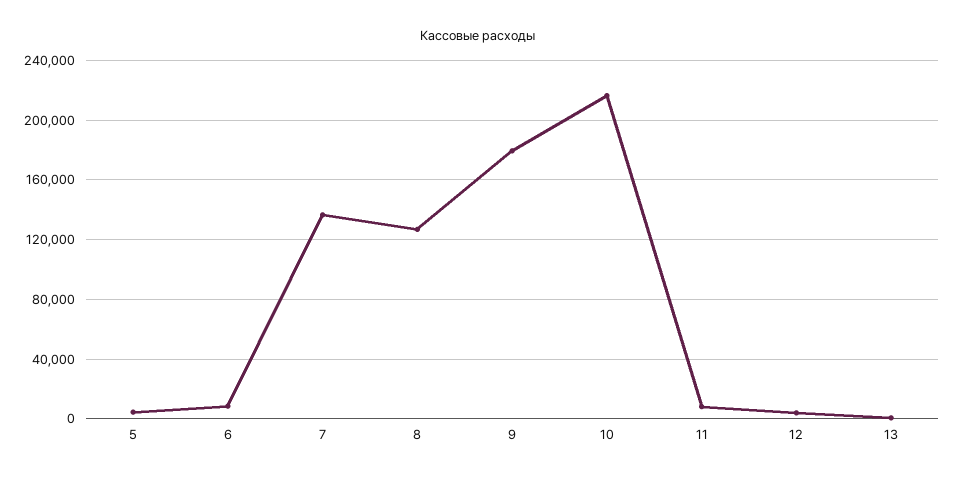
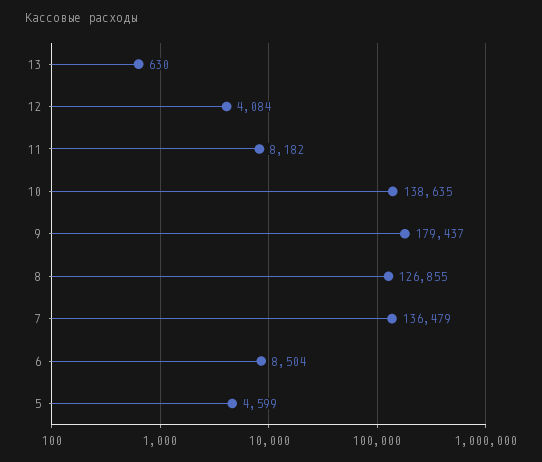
  {
    "5": 4599,
    "6": 8504,
    "7": 136479,
    "8": 126855,
    "9": 179437,
-   "10": 215000,
+   "10": 138635,
    "11": 8182,
    "12": 4084,
    "13": 630
  }

